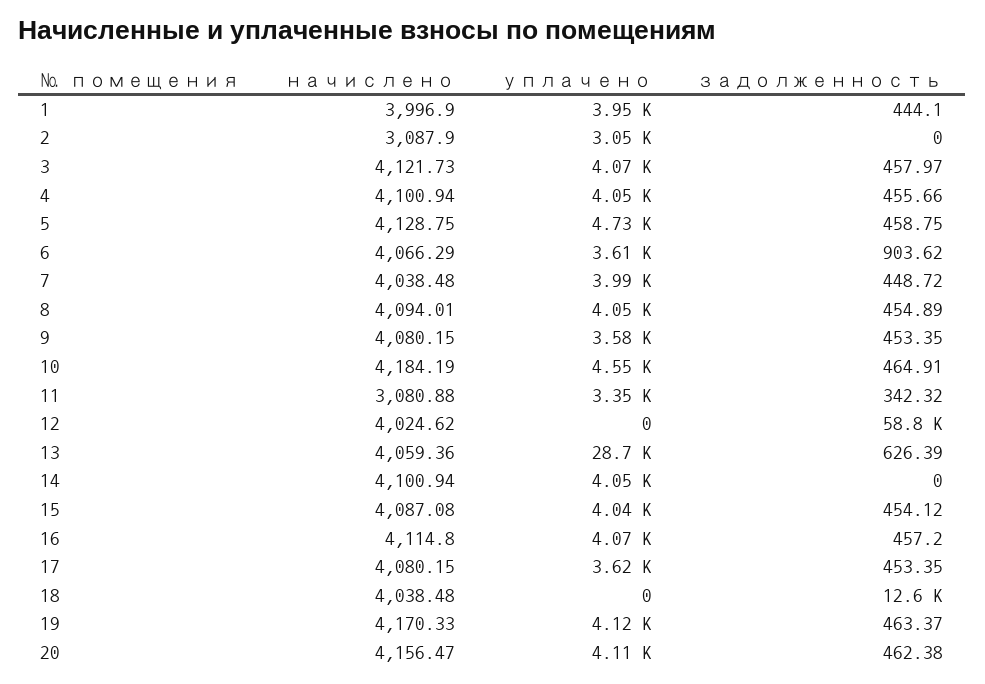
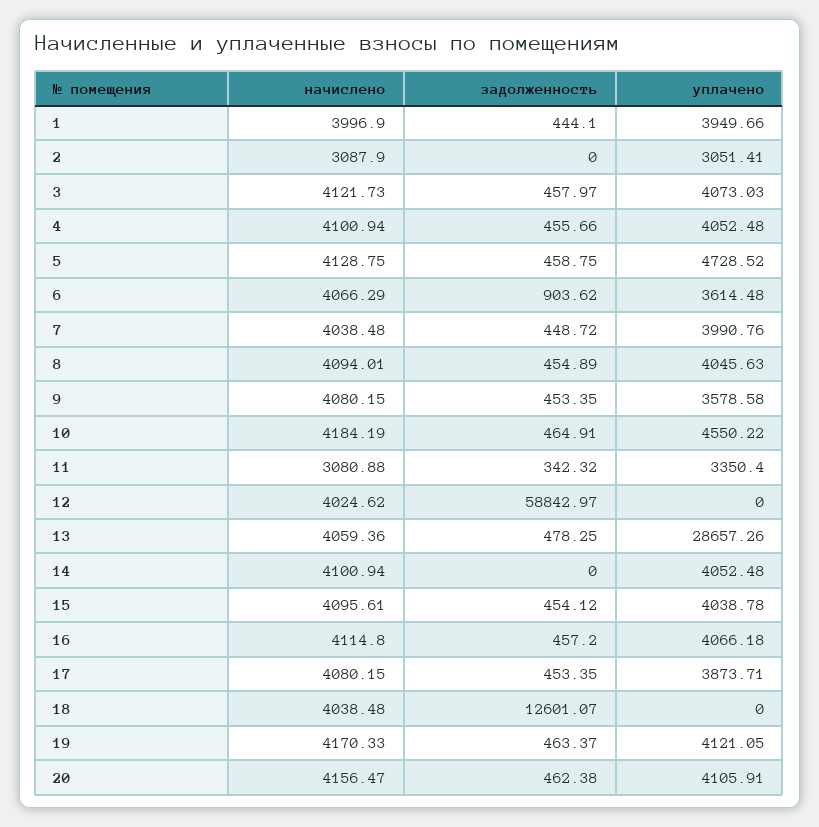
  {
    "начислено": {
      "1": 3996.9,
      "2": 3087.9,
      "3": 4121.73,
      "4": 4100.94,
      "5": 4128.75,
      "6": 4066.29,
      "7": 4038.48,
      "8": 4094.01,
      "9": 4080.15,
      "10": 4184.19,
      "11": 3080.88,
      "12": 4024.62,
      "13": 4059.36,
      "14": 4100.94,
-     "15": 4087.08,
+     "15": 4095.61,
      "16": 4114.8,
      "17": 4080.15,
      "18": 4038.48,
      "19": 4170.33,
      "20": 4156.47
    },
    "уплачено": {
      "1": 3949.66,
      "2": 3051.41,
      "3": 4073.03,
      "4": 4052.48,
      "5": 4728.52,
      "6": 3614.48,
      "7": 3990.76,
      "8": 4045.63,
      "9": 3578.58,
      "10": 4550.22,
      "11": 3350.4,
      "12": 0,
      "13": 28657.26,
      "14": 4052.48,
      "15": 4038.78,
      "16": 4066.18,
-     "17": 3620,
+     "17": 3873.71,
      "18": 0,
      "19": 4121.05,
      "20": 4105.91
    },
    "задолженность": {
      "1": 444.1,
      "2": 0,
      "3": 457.97,
      "4": 455.66,
      "5": 458.75,
      "6": 903.62,
      "7": 448.72,
      "8": 454.89,
      "9": 453.35,
      "10": 464.91,
      "11": 342.32,
      "12": 58842.97,
-     "13": 626.39,
+     "13": 478.25,
      "14": 0,
      "15": 454.12,
      "16": 457.2,
      "17": 453.35,
      "18": 12601.07,
      "19": 463.37,
      "20": 462.38
    }
  }

